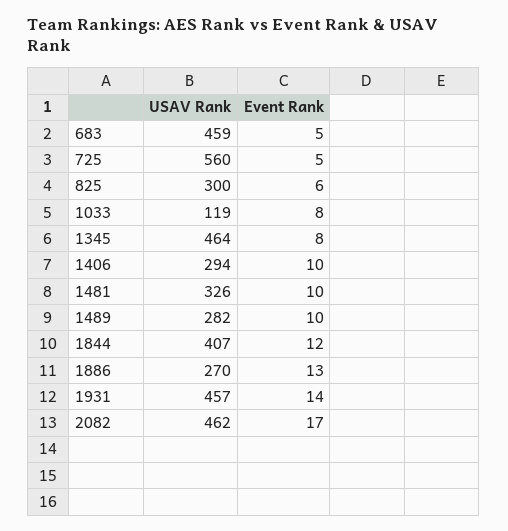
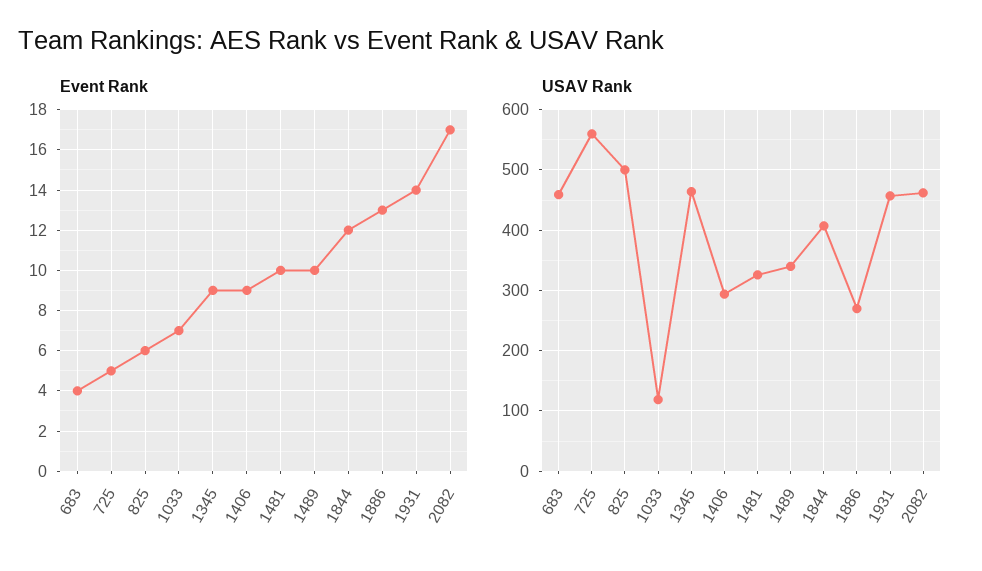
  {
    "USAV Rank": {
      "683": 459,
      "725": 560,
-     "825": 300,
+     "825": 500,
      "1033": 119,
      "1345": 464,
      "1406": 294,
      "1481": 326,
-     "1489": 282,
+     "1489": 340,
      "1844": 407,
      "1886": 270,
      "1931": 457,
      "2082": 462
    },
    "Event Rank": {
-     "683": 5,
+     "683": 4,
      "725": 5,
      "825": 6,
-     "1033": 8,
+     "1033": 7,
-     "1345": 8,
+     "1345": 9,
-     "1406": 10,
+     "1406": 9,
      "1481": 10,
      "1489": 10,
      "1844": 12,
      "1886": 13,
      "1931": 14,
      "2082": 17
    }
  }

